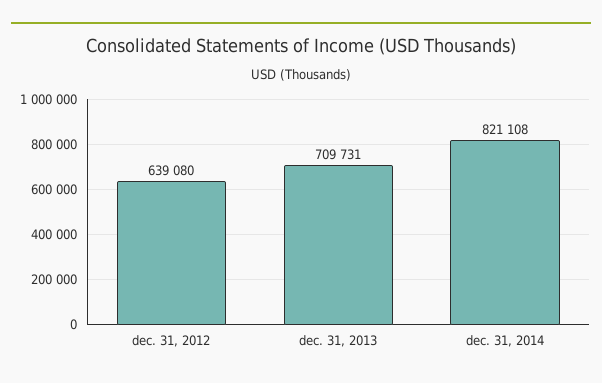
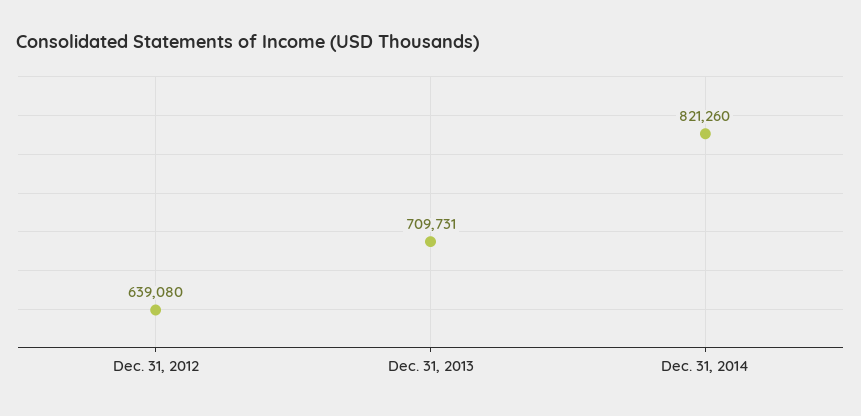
  {
    "dec. 31, 2012": 639080,
    "dec. 31, 2013": 709731,
-   "dec. 31, 2014": 821108
+   "dec. 31, 2014": 821260
  }

